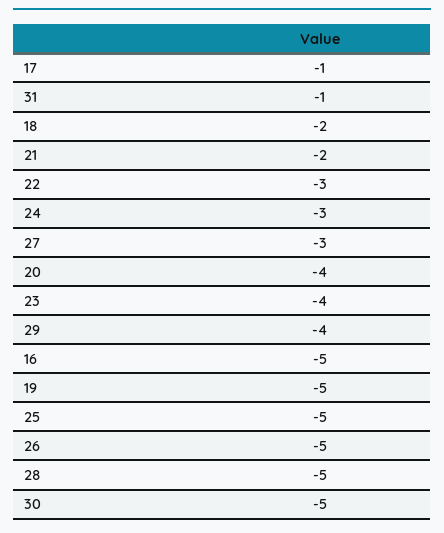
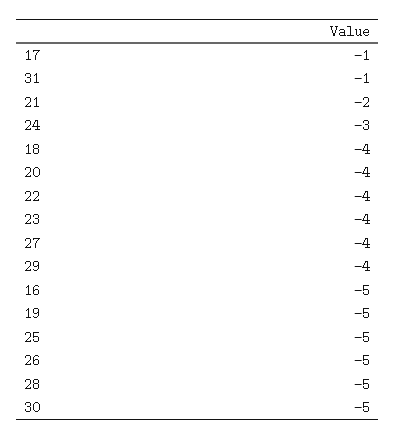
  {
    "17": -1,
    "31": -1,
-   "18": -2,
+   "18": -4,
    "21": -2,
-   "22": -3,
+   "22": -4,
    "24": -3,
-   "27": -3,
+   "27": -4,
    "20": -4,
    "23": -4,
    "29": -4,
    "16": -5,
    "19": -5,
    "25": -5,
    "26": -5,
    "28": -5,
    "30": -5
  }

